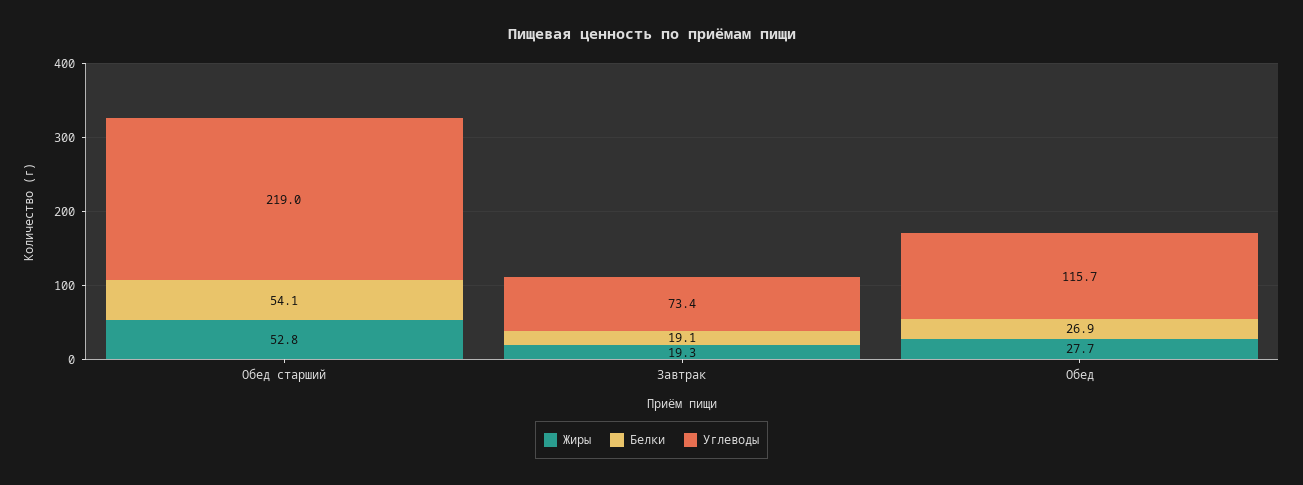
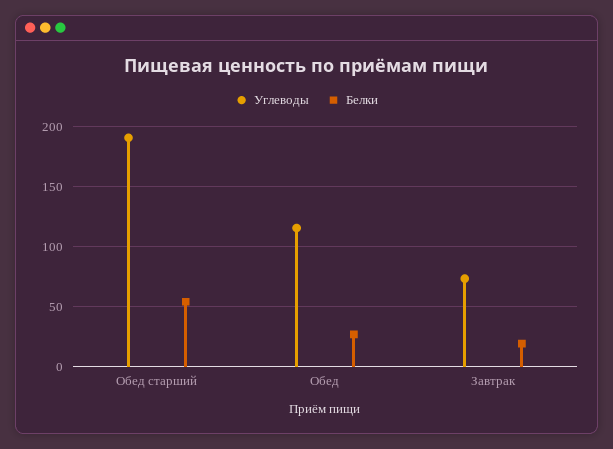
  {
-   "Жиры": {
-     "Обед старший": 52.8,
-     "Завтрак": 19.3,
-     "Обед": 27.7
-   },
    "Белки": {
      "Обед старший": 54.1,
      "Завтрак": 19.1,
      "Обед": 26.9
    },
    "Углеводы": {
-     "Обед старший": 219,
+     "Обед старший": 190,
      "Завтрак": 73.4,
      "Обед": 115.7
    }
  }

